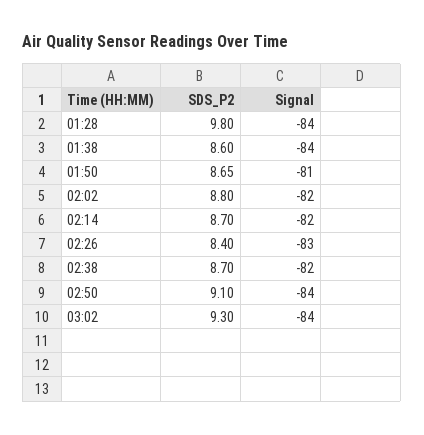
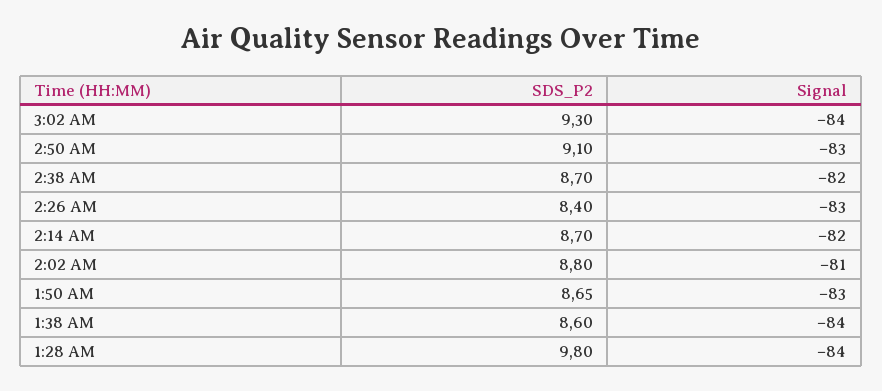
  {
    "SDS_P2": {
      "01:28": 9.8,
      "01:38": 8.6,
      "01:50": 8.65,
      "02:02": 8.8,
      "02:14": 8.7,
      "02:26": 8.4,
      "02:38": 8.7,
      "02:50": 9.1,
      "03:02": 9.3
    },
    "Signal": {
      "01:28": -84,
      "01:38": -84,
-     "01:50": -81,
+     "01:50": -83,
-     "02:02": -82,
+     "02:02": -81,
      "02:14": -82,
      "02:26": -83,
      "02:38": -82,
-     "02:50": -84,
+     "02:50": -83,
      "03:02": -84
    }
  }

